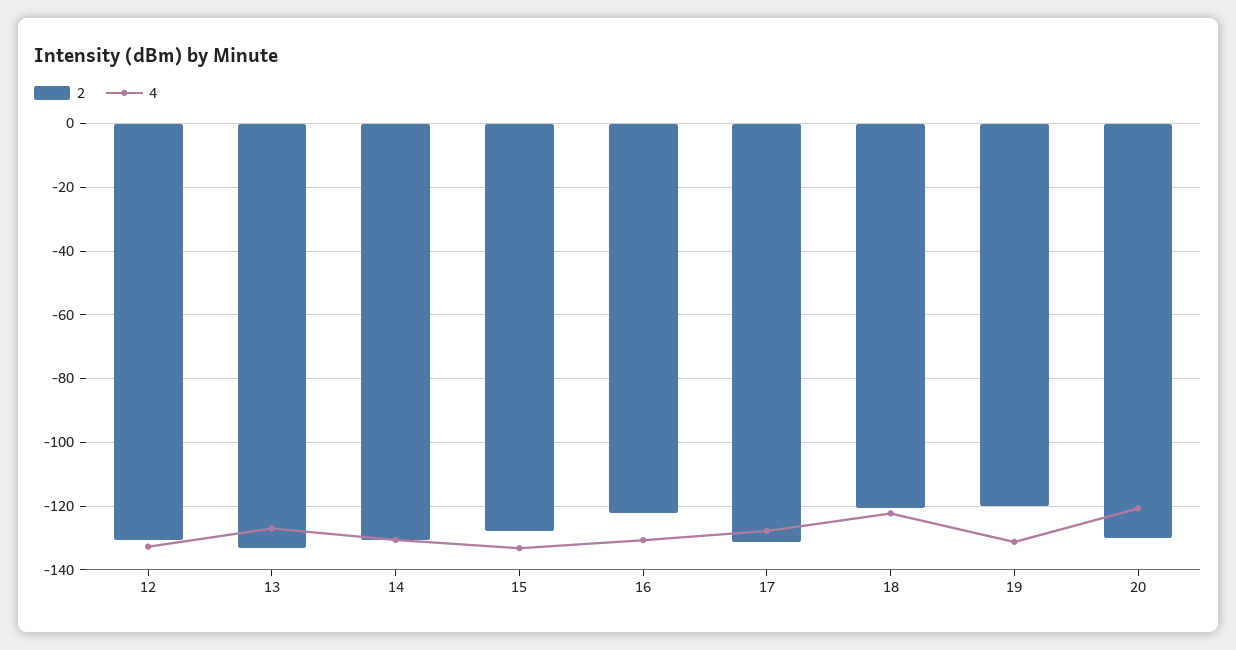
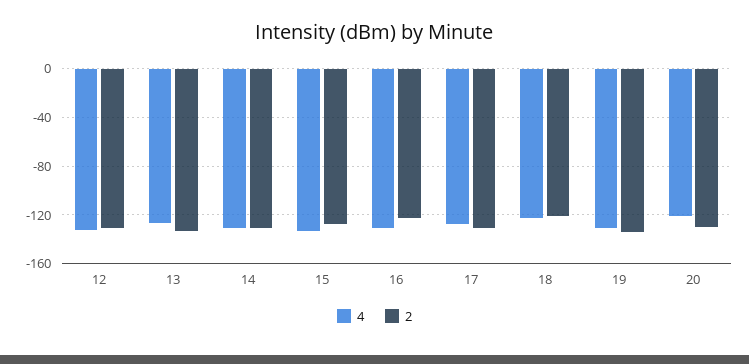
  {
    "2": {
      "12": -130,
      "13": -134,
      "14": -130,
      "15": -128,
      "16": -122,
      "17": -132,
      "18": -120,
-     "19": -120,
+     "19": -135,
      "20": -130
    },
    "4": {
      "12": -132,
      "13": -128,
      "14": -130,
      "15": -134,
      "16": -130,
      "17": -128,
      "18": -122,
      "19": -132,
      "20": -120
    }
  }

